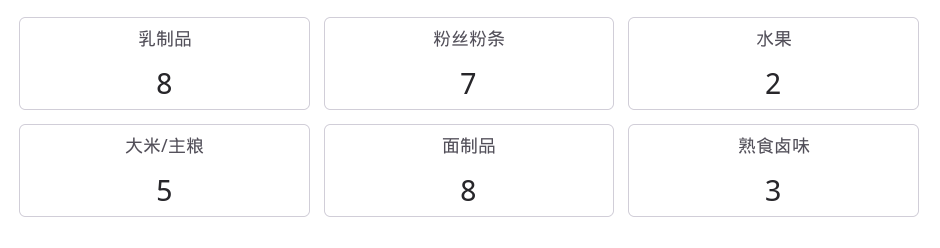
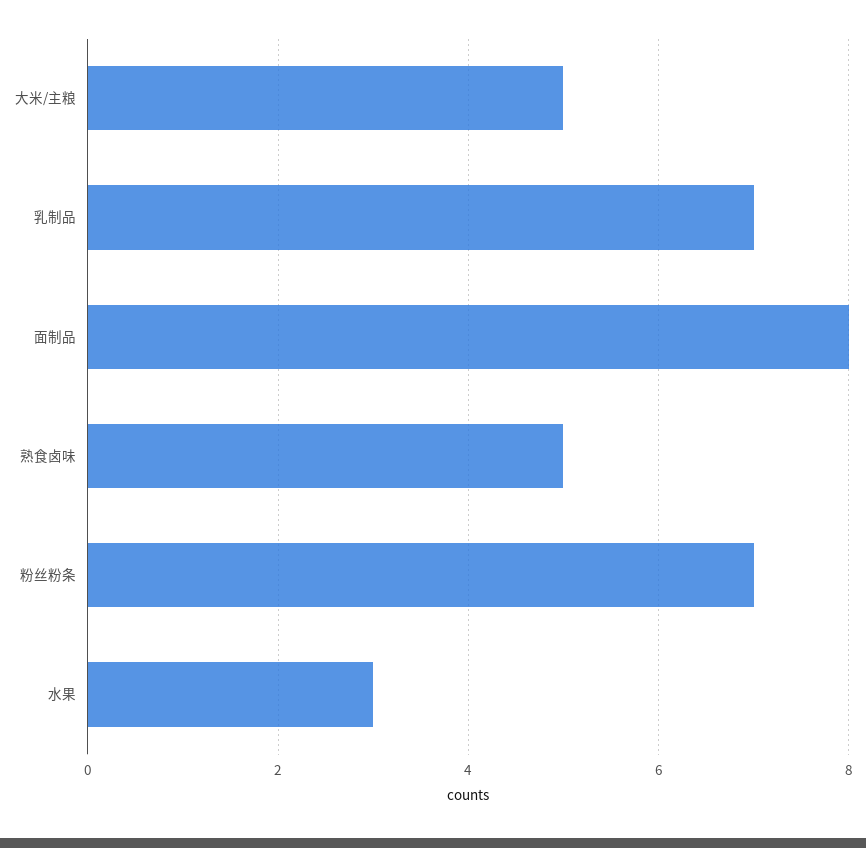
  {
-   "乳制品": 8,
+   "乳制品": 7,
    "粉丝粉条": 7,
-   "水果": 2,
+   "水果": 3,
    "大米/主粮": 5,
    "面制品": 8,
-   "熟食卤味": 3
+   "熟食卤味": 5
  }

